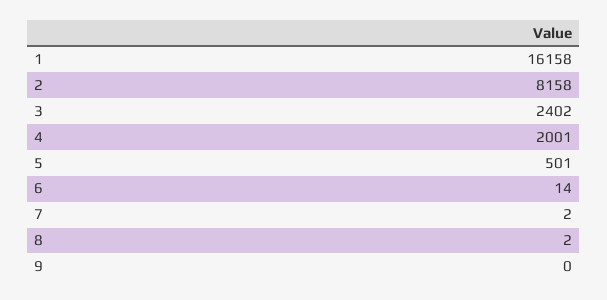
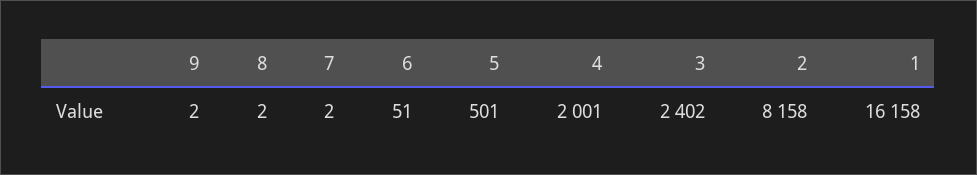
  {
    "1": 16158,
    "2": 8158,
    "3": 2402,
    "4": 2001,
    "5": 501,
-   "6": 14,
+   "6": 51,
    "7": 2,
    "8": 2,
-   "9": 0
+   "9": 2
  }

